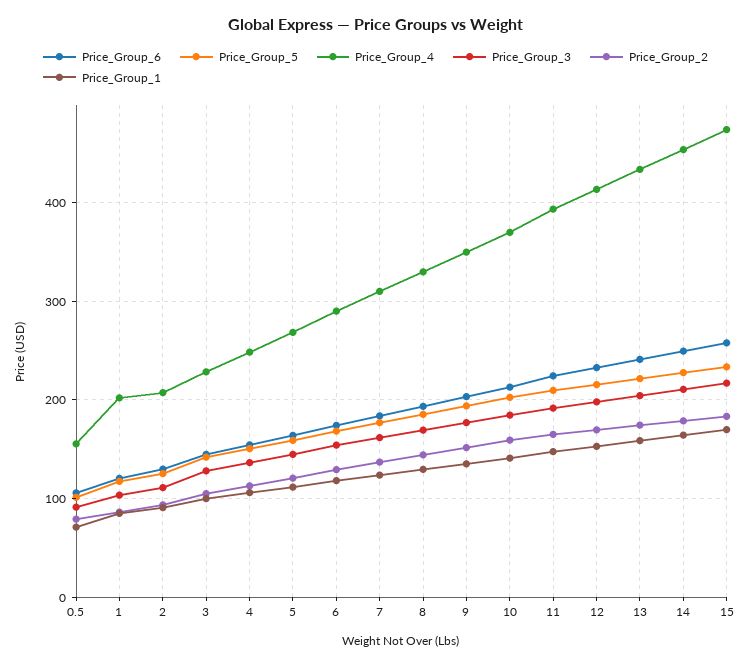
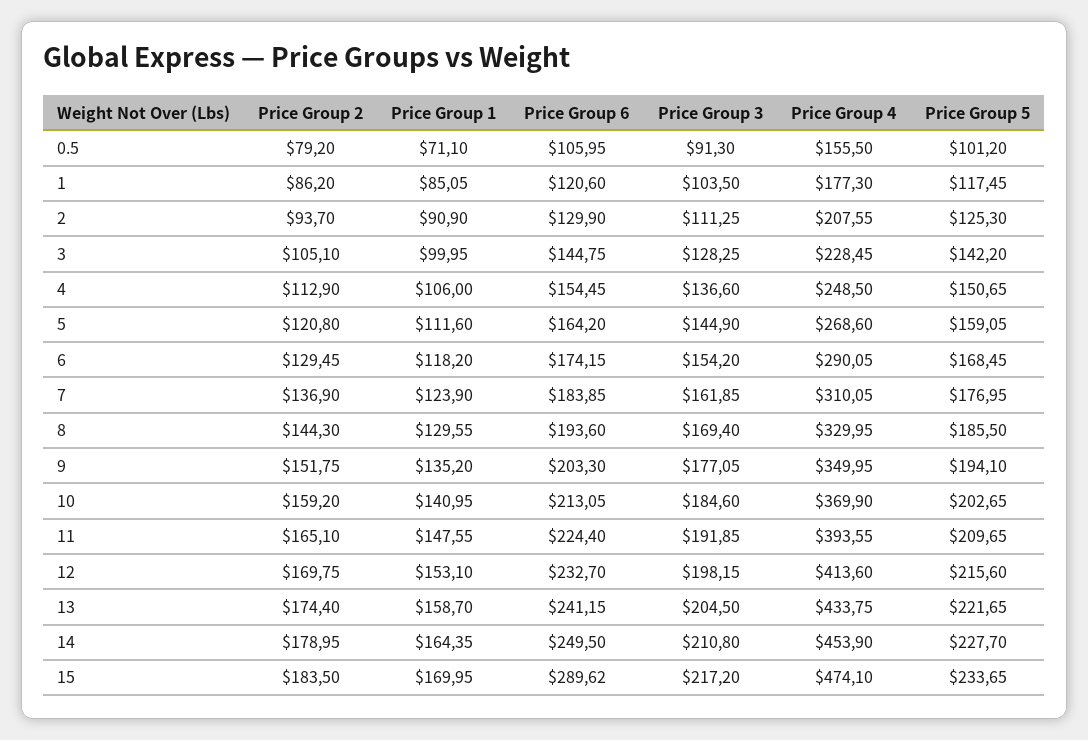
  {
    "Price_Group_6": {
      "0.5": 105.95,
      "1": 120.6,
      "2": 129.9,
      "3": 144.75,
      "4": 154.45,
      "5": 164.2,
      "6": 174.15,
      "7": 183.85,
      "8": 193.6,
      "9": 203.3,
      "10": 213.05,
      "11": 224.4,
      "12": 232.7,
      "13": 241.15,
      "14": 249.5,
-     "15": 260
+     "15": 289.62
    },
    "Price_Group_5": {
      "0.5": 101.2,
      "1": 117.45,
      "2": 125.3,
      "3": 142.2,
      "4": 150.65,
      "5": 159.05,
      "6": 168.45,
      "7": 176.95,
      "8": 185.5,
      "9": 194.1,
      "10": 202.65,
      "11": 209.65,
      "12": 215.6,
      "13": 221.65,
      "14": 227.7,
      "15": 233.65
    },
    "Price_Group_4": {
      "0.5": 155.5,
-     "1": 200,
+     "1": 177.3,
      "2": 207.55,
      "3": 228.45,
      "4": 248.5,
      "5": 268.6,
      "6": 290.05,
      "7": 310.05,
      "8": 329.95,
      "9": 349.95,
      "10": 369.9,
      "11": 393.55,
      "12": 413.6,
      "13": 433.75,
      "14": 453.9,
      "15": 474.1
    },
    "Price_Group_3": {
      "0.5": 91.3,
      "1": 103.5,
      "2": 111.25,
      "3": 128.25,
      "4": 136.6,
      "5": 144.9,
      "6": 154.2,
      "7": 161.85,
      "8": 169.4,
      "9": 177.05,
      "10": 184.6,
      "11": 191.85,
      "12": 198.15,
      "13": 204.5,
      "14": 210.8,
      "15": 217.2
    },
    "Price_Group_2": {
      "0.5": 79.2,
      "1": 86.2,
      "2": 93.7,
      "3": 105.1,
      "4": 112.9,
      "5": 120.8,
      "6": 129.45,
      "7": 136.9,
      "8": 144.3,
      "9": 151.75,
      "10": 159.2,
      "11": 165.1,
      "12": 169.75,
      "13": 174.4,
      "14": 178.95,
      "15": 183.5
    },
    "Price_Group_1": {
      "0.5": 71.1,
      "1": 85.05,
      "2": 90.9,
      "3": 99.95,
      "4": 106,
      "5": 111.6,
      "6": 118.2,
      "7": 123.9,
      "8": 129.55,
      "9": 135.2,
      "10": 140.95,
      "11": 147.55,
      "12": 153.1,
      "13": 158.7,
      "14": 164.35,
      "15": 169.95
    }
  }

